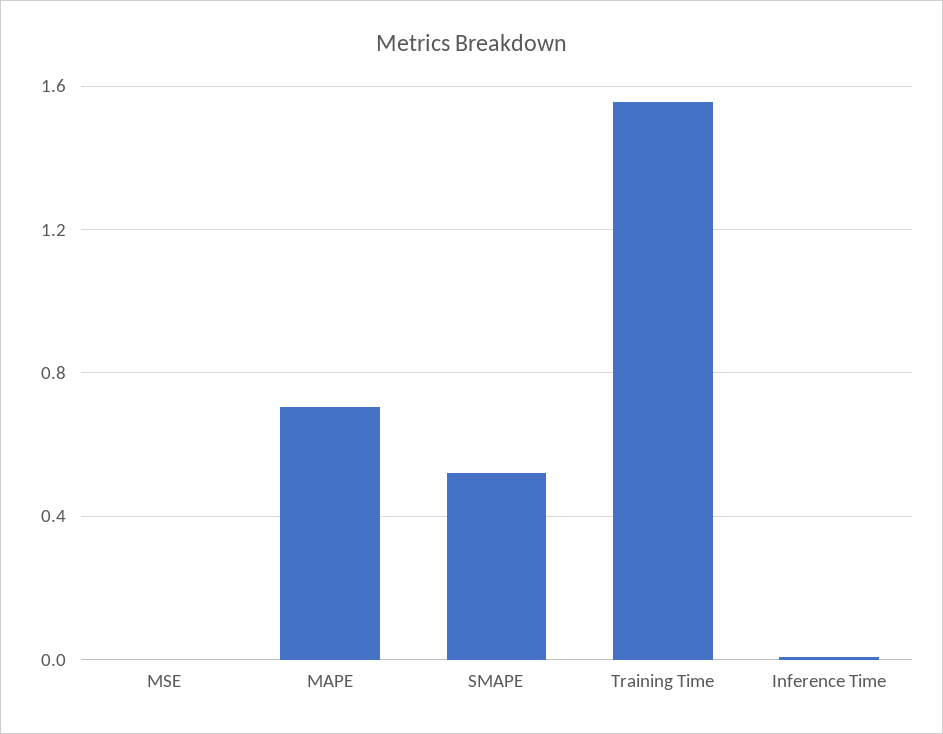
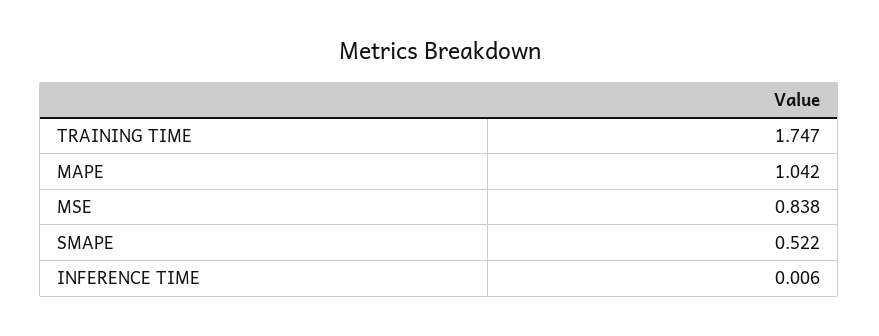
  {
-   "MSE": 0,
+   "MSE": 0.838,
-   "MAPE": 0.7,
+   "MAPE": 1.042,
    "SMAPE": 0.522,
-   "Training Time": 1.55,
+   "Training Time": 1.747,
    "Inference Time": 0.006
  }

